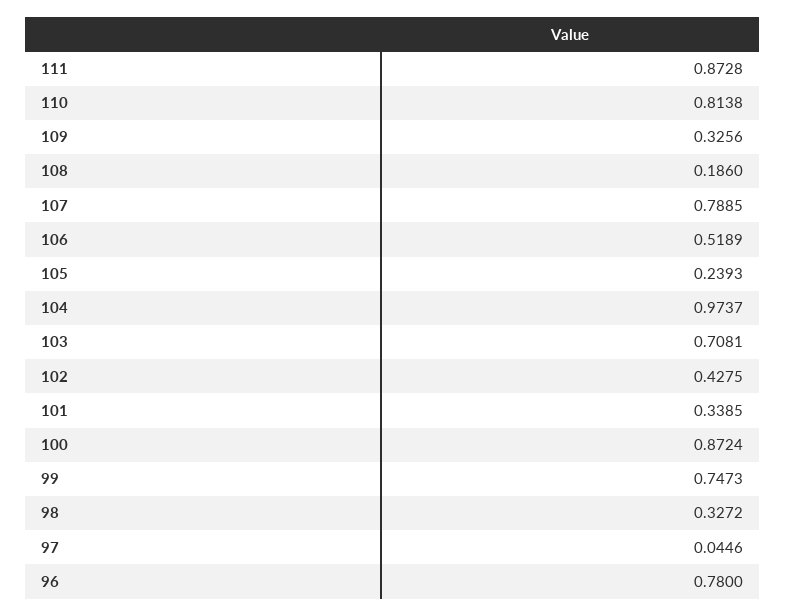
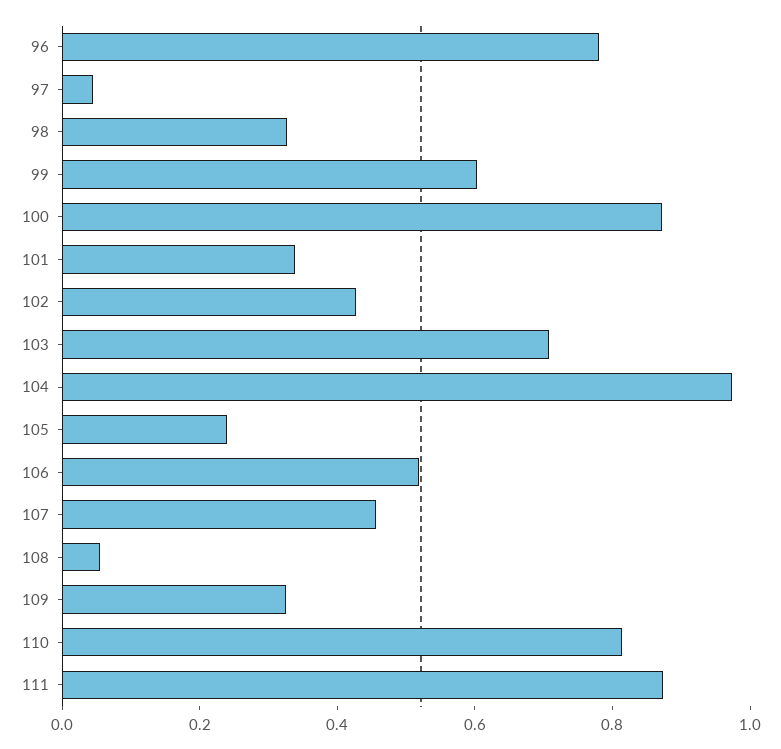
  {
    "111": 0.8728,
    "110": 0.8138,
    "109": 0.3256,
-   "108": 0.186,
+   "108": 0.05,
-   "107": 0.7885,
+   "107": 0.45,
    "106": 0.5189,
    "105": 0.2393,
    "104": 0.9737,
    "103": 0.7081,
    "102": 0.4275,
    "101": 0.3385,
    "100": 0.8724,
-   "99": 0.7473,
+   "99": 0.6,
    "98": 0.3272,
    "97": 0.0446,
    "96": 0.78
  }

